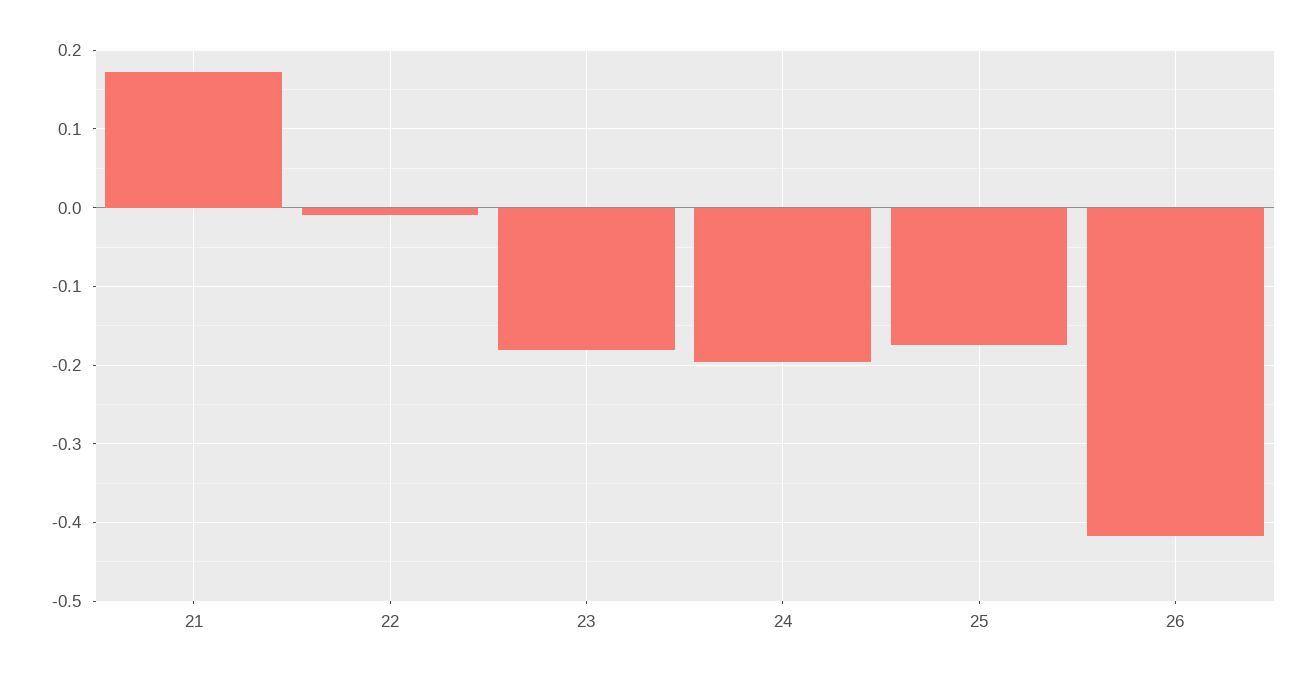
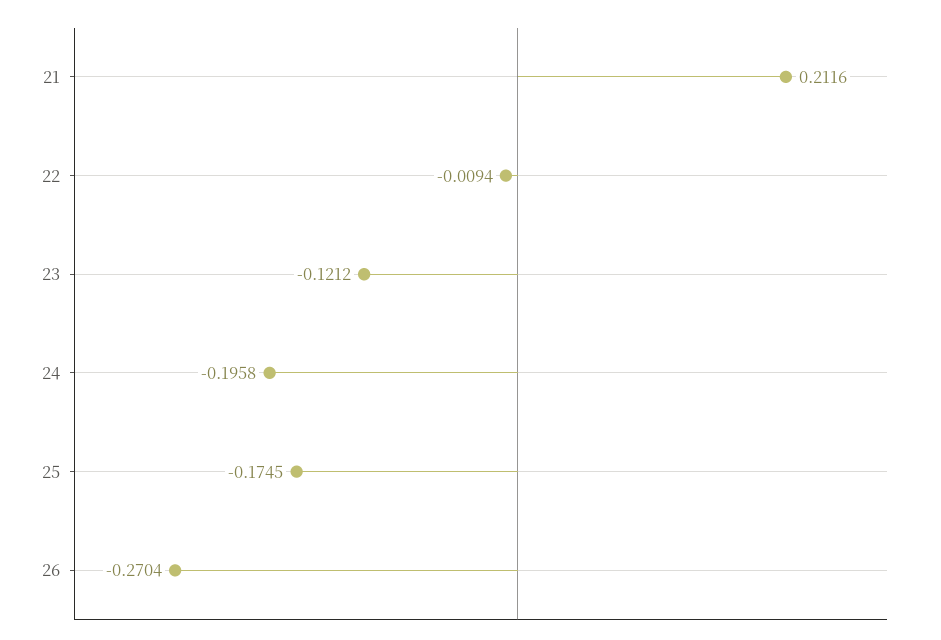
  {
-   "21": 0.17,
+   "21": 0.2116,
    "22": -0.0094,
-   "23": -0.18,
+   "23": -0.1212,
    "24": -0.1958,
    "25": -0.1745,
-   "26": -0.42
+   "26": -0.2704
  }

